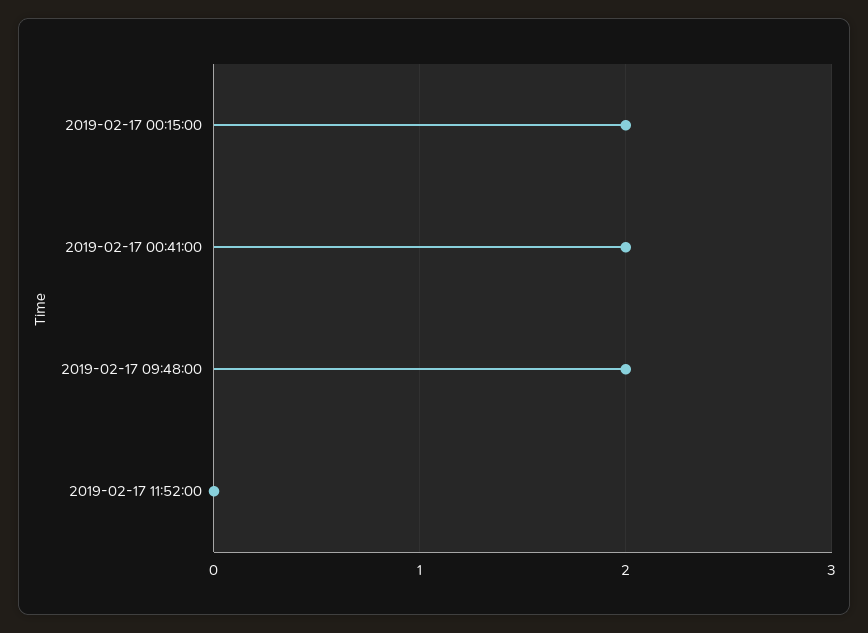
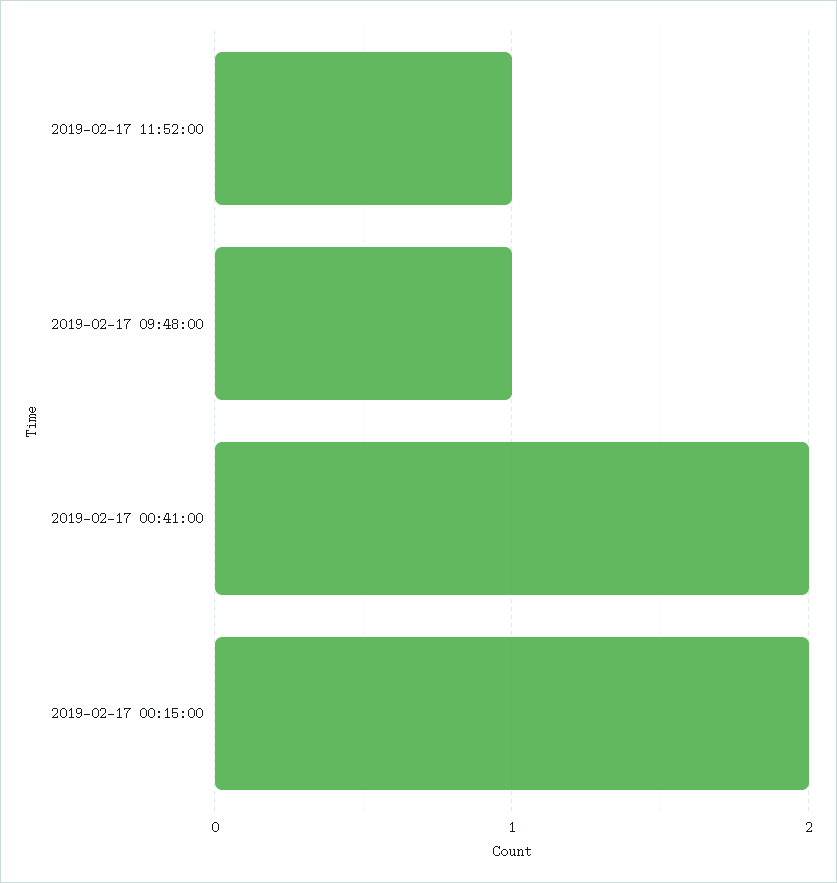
  {
    "2019-02-17 00:15:00": 2,
    "2019-02-17 00:41:00": 2,
-   "2019-02-17 09:48:00": 2,
+   "2019-02-17 09:48:00": 1,
-   "2019-02-17 11:52:00": 0
+   "2019-02-17 11:52:00": 1
  }

